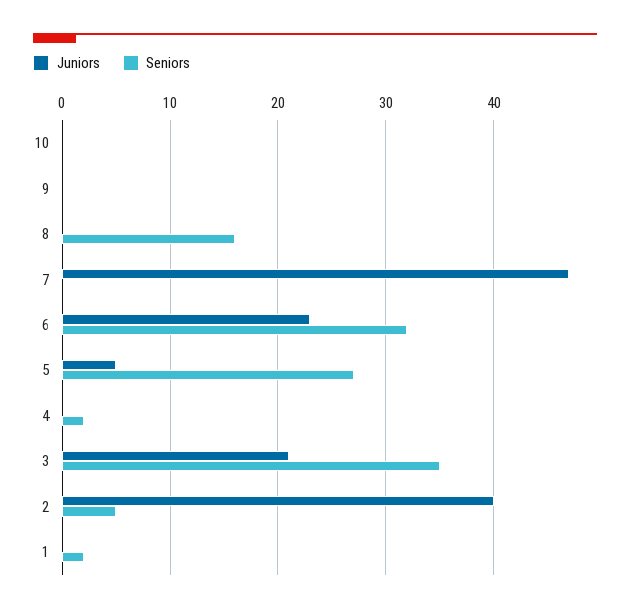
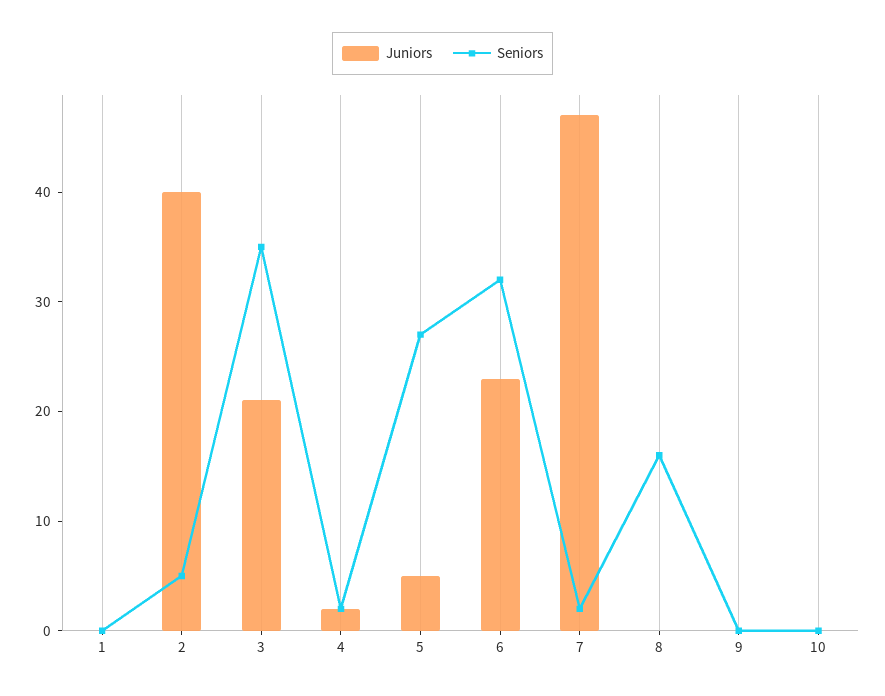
  {
    "Juniors": {
      "10": 0,
      "9": 0,
      "8": 0,
      "7": 47,
      "6": 23,
      "5": 5,
-     "4": 0,
+     "4": 2,
      "3": 21,
      "2": 40,
      "1": 0
    },
    "Seniors": {
      "10": 0,
      "9": 0,
      "8": 16,
-     "7": 0,
+     "7": 2,
      "6": 32,
      "5": 27,
      "4": 2,
      "3": 35,
      "2": 5,
-     "1": 2
+     "1": 0
    }
  }

